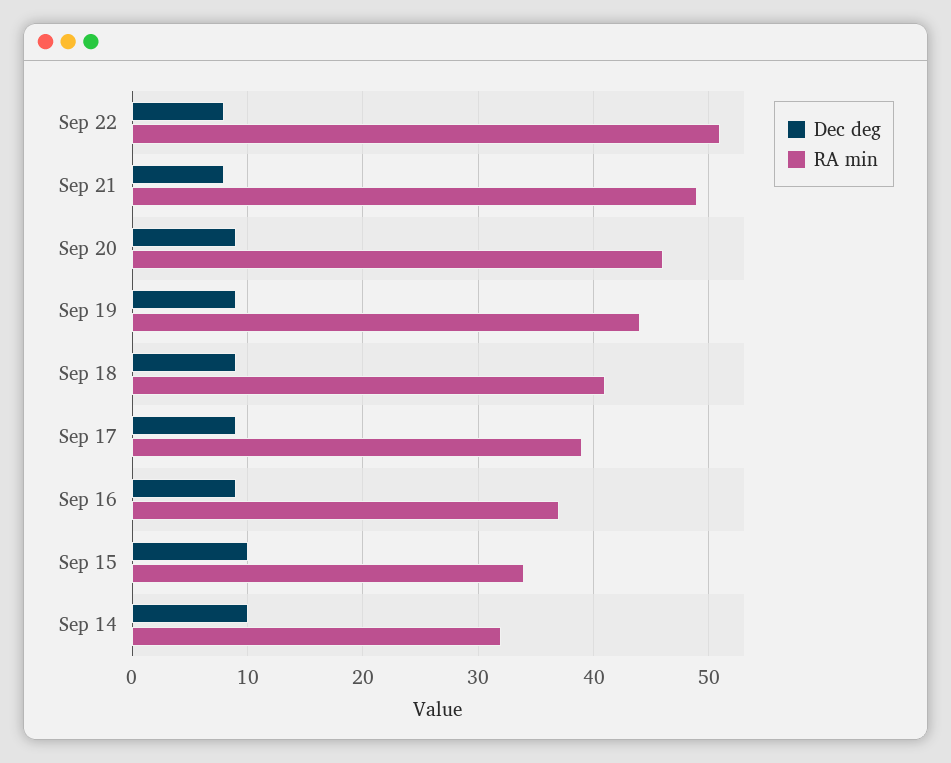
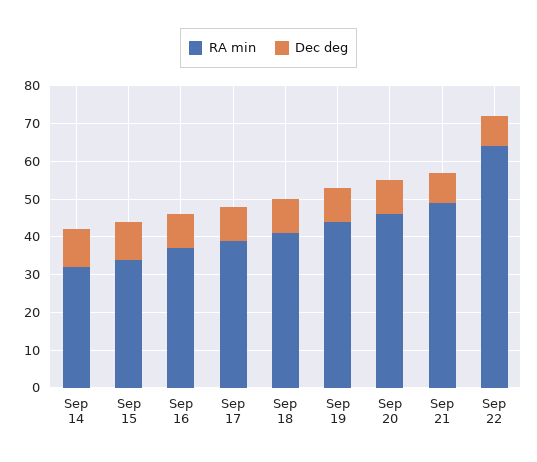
  {
    "Dec deg": {
      "Sep 22": 8,
      "Sep 21": 8,
      "Sep 20": 9,
      "Sep 19": 9,
      "Sep 18": 9,
      "Sep 17": 9,
      "Sep 16": 9,
      "Sep 15": 10,
      "Sep 14": 10
    },
    "RA min": {
-     "Sep 22": 51,
+     "Sep 22": 65,
      "Sep 21": 49,
      "Sep 20": 46,
      "Sep 19": 44,
      "Sep 18": 41,
      "Sep 17": 39,
      "Sep 16": 37,
      "Sep 15": 34,
      "Sep 14": 32
    }
  }

